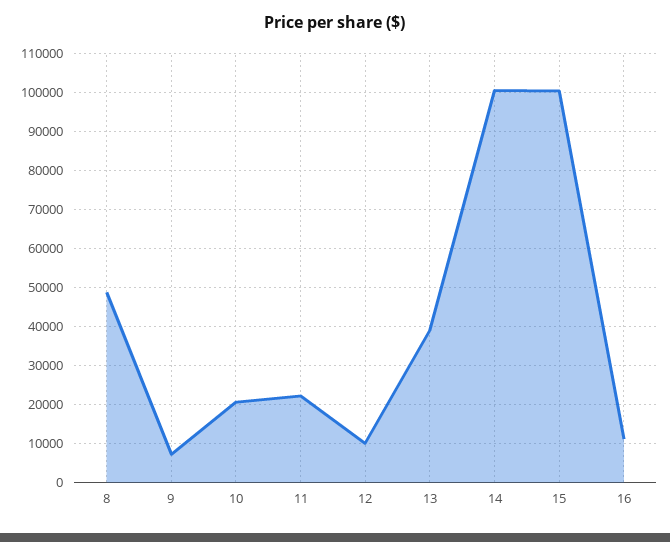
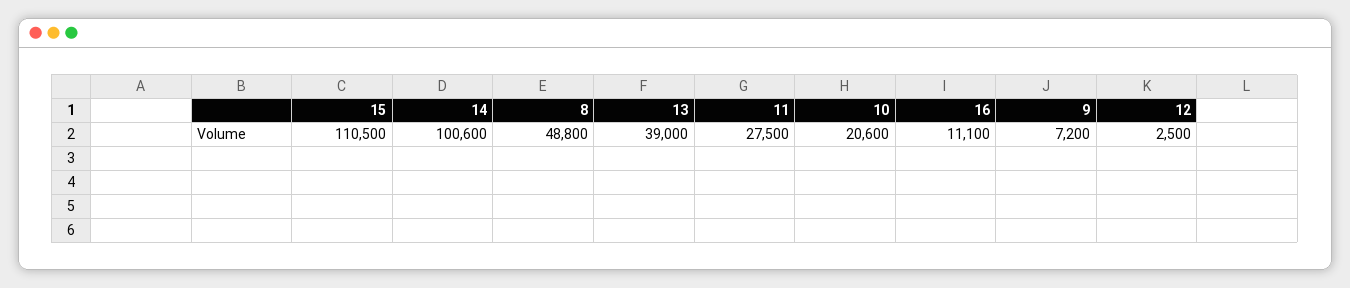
  {
    "8": 48800,
    "9": 7200,
    "10": 20600,
-   "11": 22000,
+   "11": 27500,
-   "12": 10000,
+   "12": 2500,
    "13": 39000,
    "14": 100600,
-   "15": 100000,
+   "15": 110500,
    "16": 11100
  }

